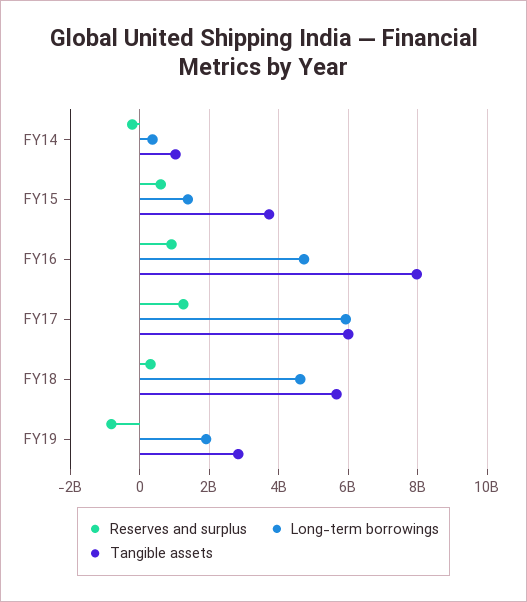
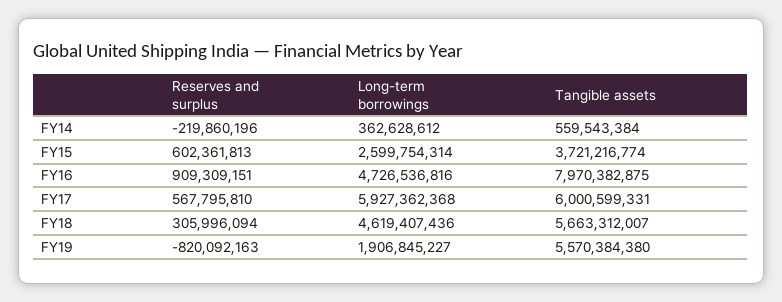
  {
    "Reserves and surplus": {
      "FY14": -219860196,
      "FY15": 602361813,
      "FY16": 909309151,
-     "FY17": 1200000000,
+     "FY17": 567795810,
      "FY18": 305996094,
      "FY19": -820092163
    },
    "Long-term borrowings": {
      "FY14": 362628612,
-     "FY15": 1400000000,
+     "FY15": 2599754314,
      "FY16": 4726536816,
      "FY17": 5927362368,
      "FY18": 4619407436,
      "FY19": 1906845227
    },
    "Tangible assets": {
-     "FY14": 1000000000,
+     "FY14": 559543384,
      "FY15": 3721216774,
      "FY16": 7970382875,
      "FY17": 6000599331,
      "FY18": 5663312007,
-     "FY19": 2800000000
+     "FY19": 5570384380
    }
  }

